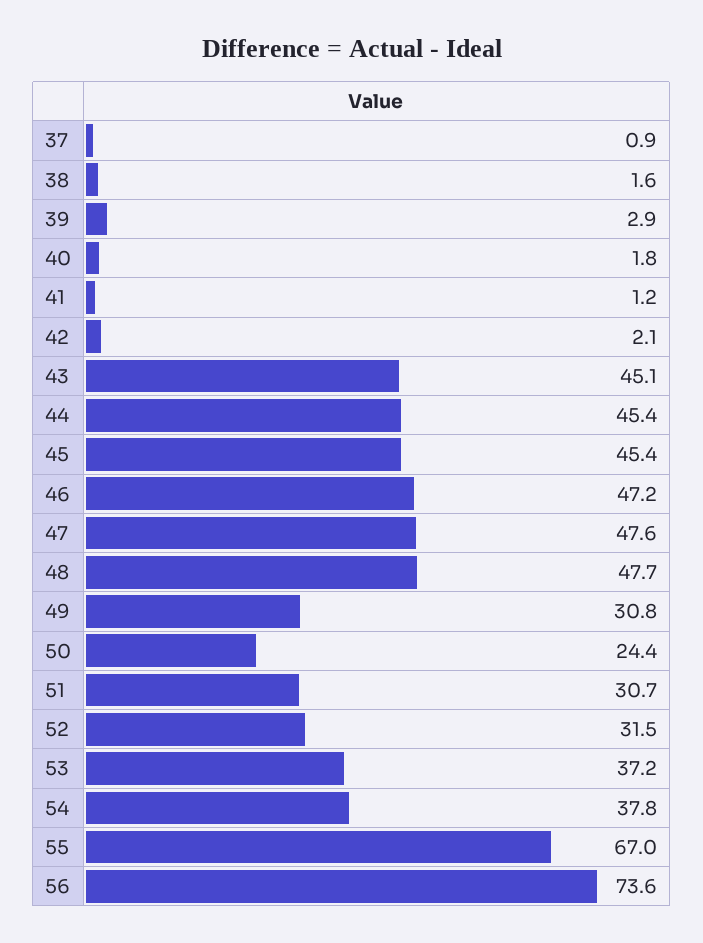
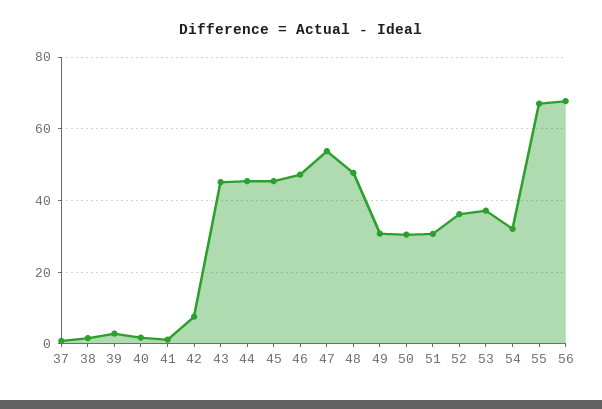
  {
    "37": 0.9,
    "38": 1.6,
    "39": 2.9,
    "40": 1.8,
    "41": 1.2,
-   "42": 2.1,
+   "42": 8,
    "43": 45.1,
    "44": 45.4,
    "45": 45.4,
    "46": 47.2,
-   "47": 47.6,
+   "47": 54,
    "48": 47.7,
    "49": 30.8,
-   "50": 24.4,
+   "50": 30,
    "51": 30.7,
-   "52": 31.5,
+   "52": 36,
    "53": 37.2,
-   "54": 37.8,
+   "54": 32,
    "55": 67,
-   "56": 73.6
+   "56": 68
  }

